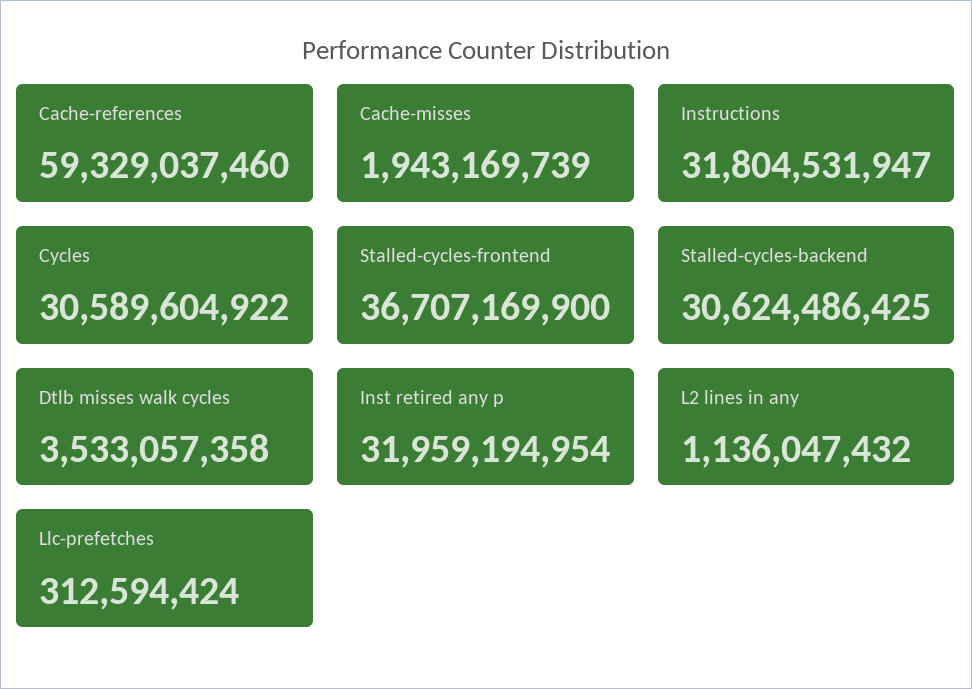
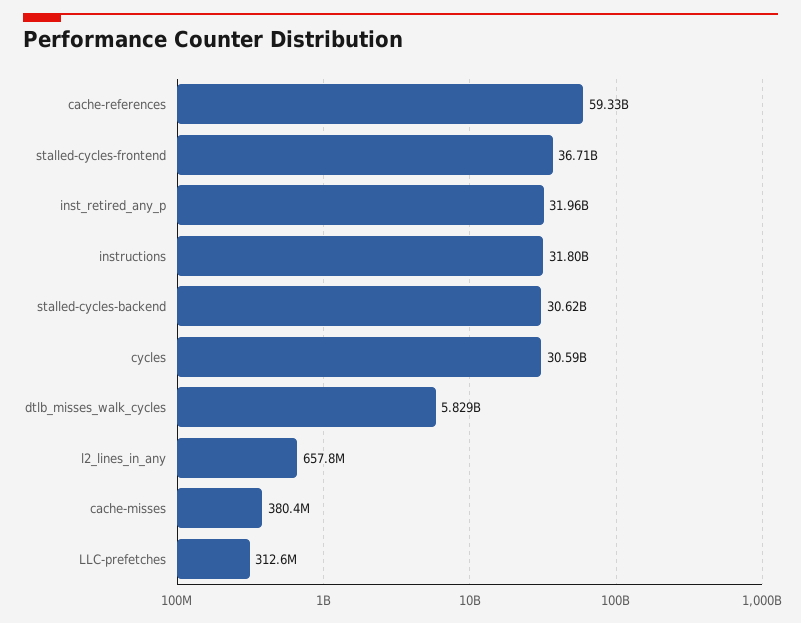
  {
    "Cache-references": 59329037460,
-   "Cache-misses": 1943169739,
+   "Cache-misses": 380400000,
    "Instructions": 31804531947,
    "Cycles": 30589604922,
    "Stalled-cycles-frontend": 36707169900,
    "Stalled-cycles-backend": 30624486425,
-   "Dtlb misses walk cycles": 3533057358,
+   "Dtlb misses walk cycles": 5829000000,
    "Inst retired any p": 31959194954,
-   "L2 lines in any": 1136047432,
+   "L2 lines in any": 657800000,
    "Llc-prefetches": 312594424
  }

